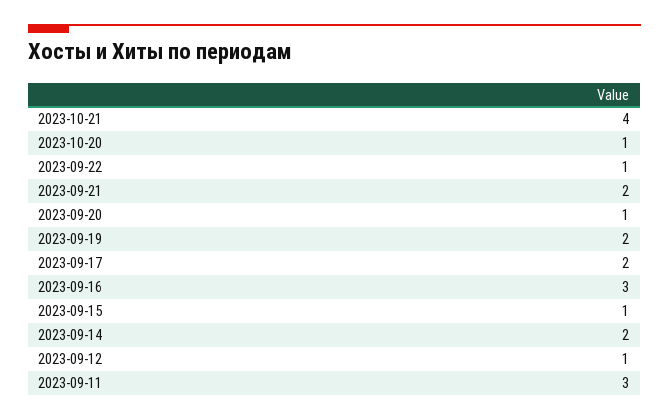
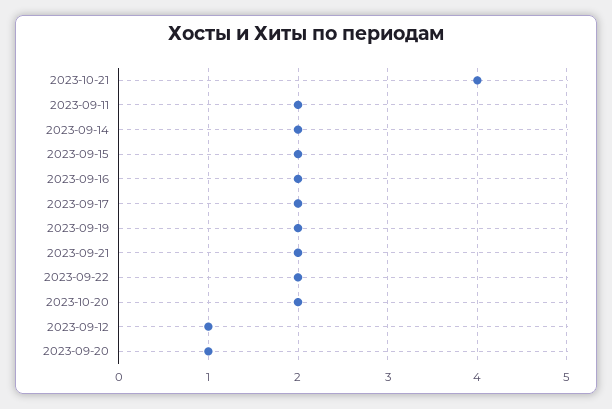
  {
    "2023-10-21": 4,
-   "2023-10-20": 1,
+   "2023-10-20": 2,
-   "2023-09-22": 1,
+   "2023-09-22": 2,
    "2023-09-21": 2,
    "2023-09-20": 1,
    "2023-09-19": 2,
    "2023-09-17": 2,
-   "2023-09-16": 3,
+   "2023-09-16": 2,
-   "2023-09-15": 1,
+   "2023-09-15": 2,
    "2023-09-14": 2,
    "2023-09-12": 1,
-   "2023-09-11": 3
+   "2023-09-11": 2
  }

